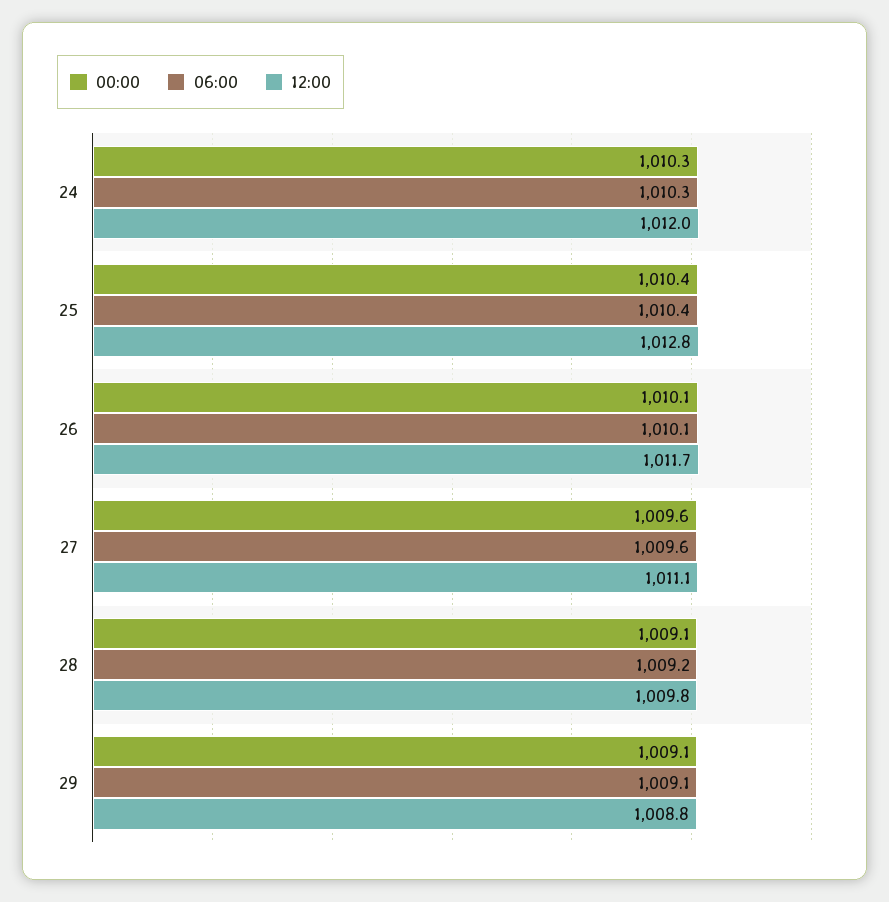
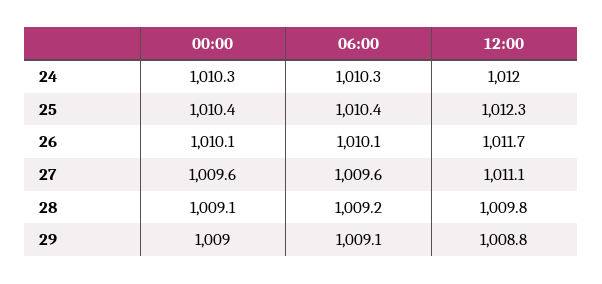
  {
    "00:00": {
      "24": 1010.3,
      "25": 1010.4,
      "26": 1010.1,
      "27": 1009.6,
      "28": 1009.1,
-     "29": 1009.1
+     "29": 1009
    },
    "06:00": {
      "24": 1010.3,
      "25": 1010.4,
      "26": 1010.1,
      "27": 1009.6,
      "28": 1009.2,
      "29": 1009.1
    },
    "12:00": {
      "24": 1012,
-     "25": 1012.8,
+     "25": 1012.3,
      "26": 1011.7,
      "27": 1011.1,
      "28": 1009.8,
      "29": 1008.8
    }
  }

